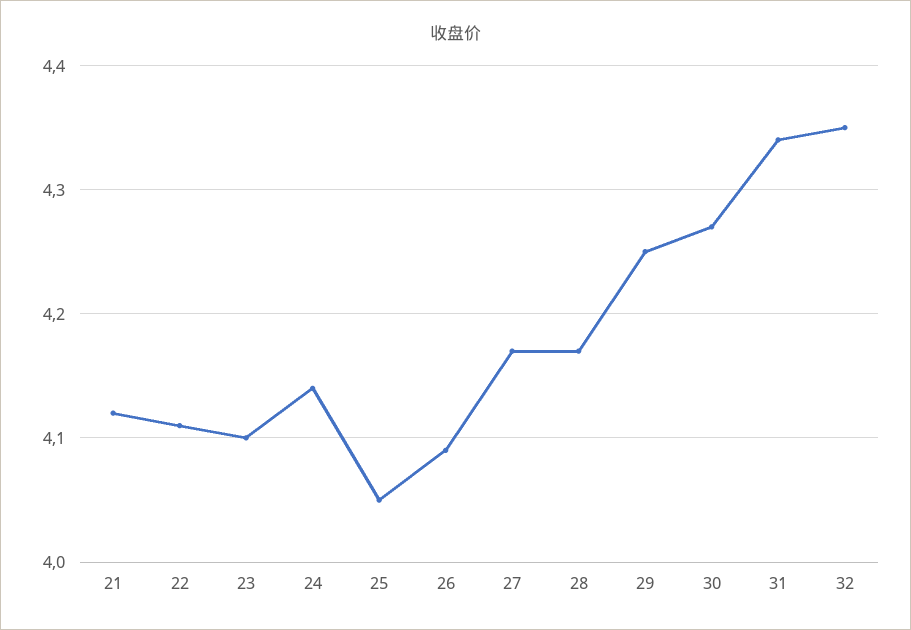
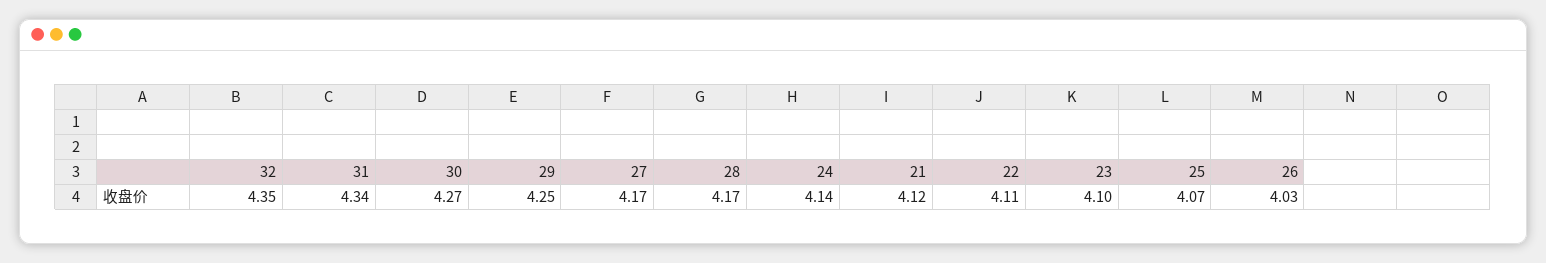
  {
    "21": 4.12,
    "22": 4.11,
    "23": 4.1,
    "24": 4.14,
-   "25": 4.05,
+   "25": 4.07,
-   "26": 4.09,
+   "26": 4.03,
    "27": 4.17,
    "28": 4.17,
    "29": 4.25,
    "30": 4.27,
    "31": 4.34,
    "32": 4.35
  }

